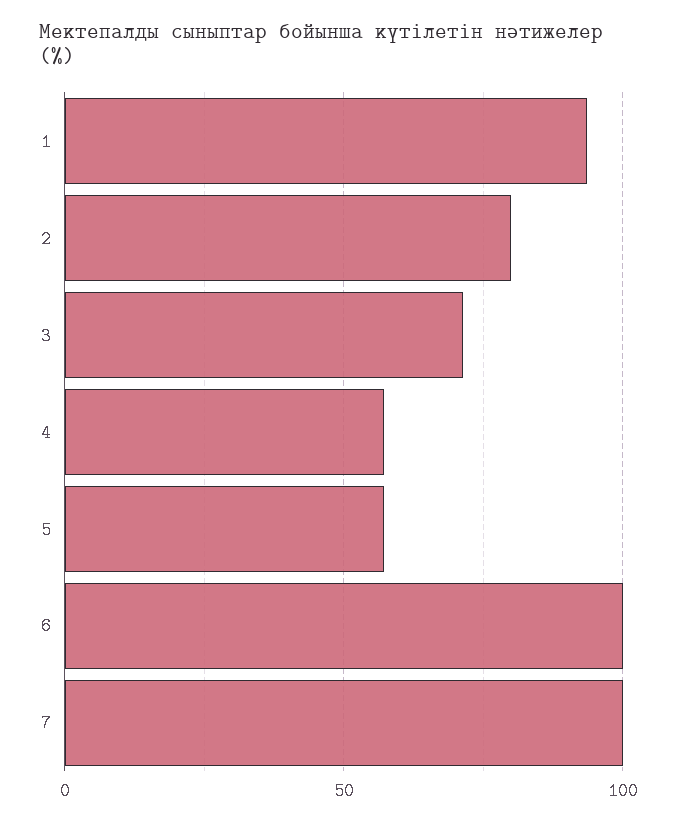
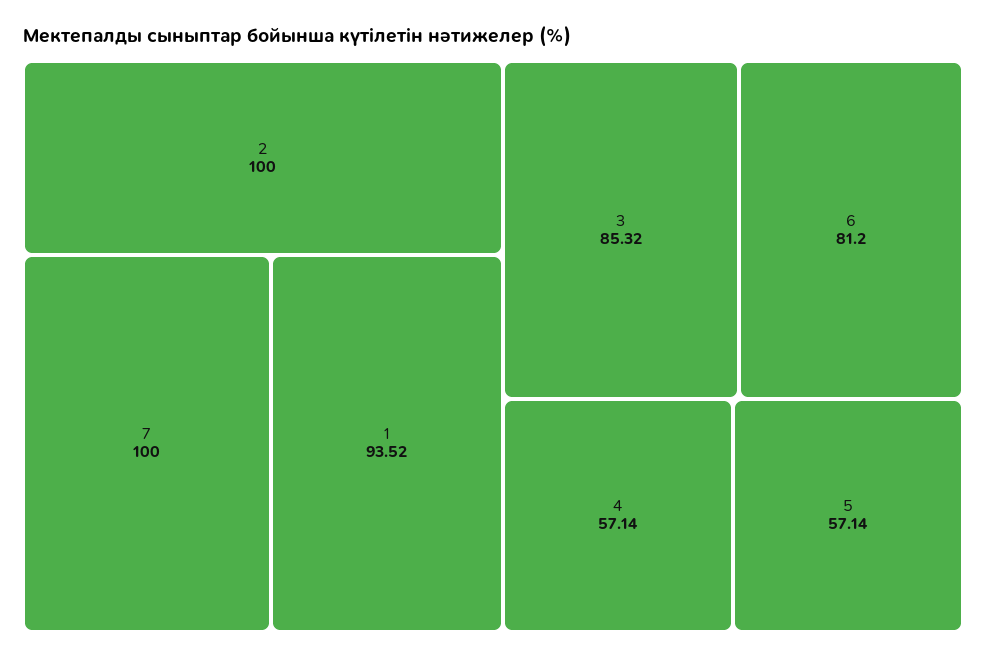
  {
    "1": 93.52,
-   "2": 80,
+   "2": 100,
-   "3": 70,
+   "3": 85.32,
    "4": 57.14,
    "5": 57.14,
-   "6": 100,
+   "6": 81.2,
    "7": 100
  }

